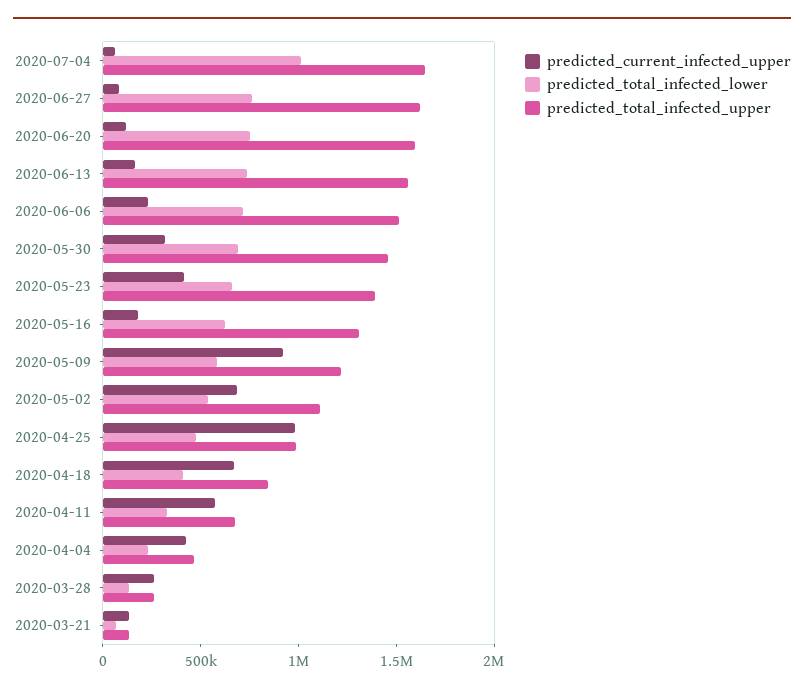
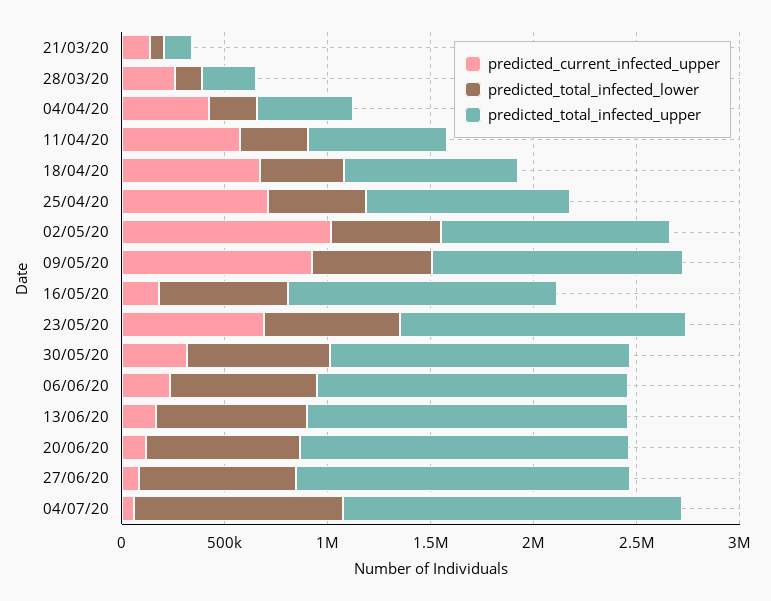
  {
    "predicted_current_infected_upper": {
      "2020-07-04": 100000,
      "2020-06-27": 100000,
      "2020-06-20": 100000,
      "2020-06-13": 200000,
      "2020-06-06": 200000,
      "2020-05-30": 300000,
-     "2020-05-23": 400000,
+     "2020-05-23": 700000,
      "2020-05-16": 200000,
      "2020-05-09": 900000,
-     "2020-05-02": 700000,
+     "2020-05-02": 1000000,
-     "2020-04-25": 1000000,
+     "2020-04-25": 700000,
      "2020-04-18": 700000,
      "2020-04-11": 600000,
      "2020-04-04": 400000,
      "2020-03-28": 300000,
      "2020-03-21": 100000
    },
    "predicted_total_infected_lower": {
      "2020-07-04": 1000000,
      "2020-06-27": 800000,
      "2020-06-20": 800000,
      "2020-06-13": 700000,
      "2020-06-06": 700000,
      "2020-05-30": 700000,
      "2020-05-23": 700000,
      "2020-05-16": 600000,
      "2020-05-09": 600000,
      "2020-05-02": 500000,
      "2020-04-25": 500000,
      "2020-04-18": 400000,
      "2020-04-11": 300000,
      "2020-04-04": 200000,
      "2020-03-28": 100000,
      "2020-03-21": 100000
    },
    "predicted_total_infected_upper": {
      "2020-07-04": 1600000,
      "2020-06-27": 1600000,
      "2020-06-20": 1600000,
      "2020-06-13": 1600000,
      "2020-06-06": 1500000,
      "2020-05-30": 1500000,
      "2020-05-23": 1400000,
      "2020-05-16": 1300000,
      "2020-05-09": 1200000,
      "2020-05-02": 1100000,
      "2020-04-25": 1000000,
      "2020-04-18": 800000,
      "2020-04-11": 700000,
      "2020-04-04": 500000,
      "2020-03-28": 300000,
      "2020-03-21": 100000
    }
  }

